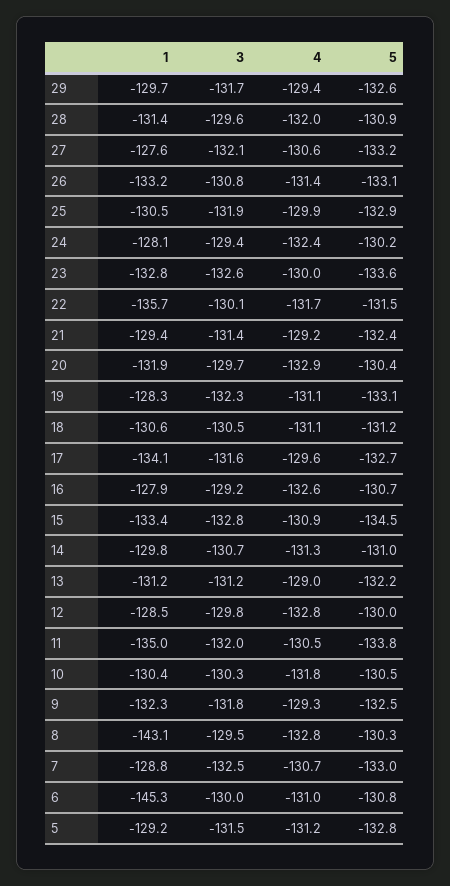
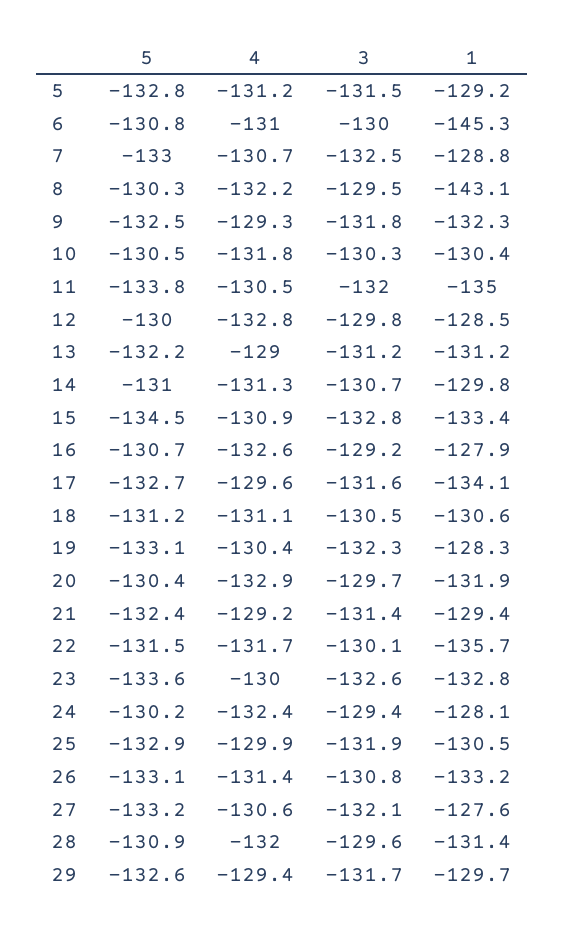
  {
    "1": {
      "29": -129.7,
      "28": -131.4,
      "27": -127.6,
      "26": -133.2,
      "25": -130.5,
      "24": -128.1,
      "23": -132.8,
      "22": -135.7,
      "21": -129.4,
      "20": -131.9,
      "19": -128.3,
      "18": -130.6,
      "17": -134.1,
      "16": -127.9,
      "15": -133.4,
      "14": -129.8,
      "13": -131.2,
      "12": -128.5,
      "11": -135,
      "10": -130.4,
      "9": -132.3,
      "8": -143.1,
      "7": -128.8,
      "6": -145.3,
      "5": -129.2
    },
    "3": {
      "29": -131.7,
      "28": -129.6,
      "27": -132.1,
      "26": -130.8,
      "25": -131.9,
      "24": -129.4,
      "23": -132.6,
      "22": -130.1,
      "21": -131.4,
      "20": -129.7,
      "19": -132.3,
      "18": -130.5,
      "17": -131.6,
      "16": -129.2,
      "15": -132.8,
      "14": -130.7,
      "13": -131.2,
      "12": -129.8,
      "11": -132,
      "10": -130.3,
      "9": -131.8,
      "8": -129.5,
      "7": -132.5,
      "6": -130,
      "5": -131.5
    },
    "4": {
      "29": -129.4,
      "28": -132,
      "27": -130.6,
      "26": -131.4,
      "25": -129.9,
      "24": -132.4,
      "23": -130,
      "22": -131.7,
      "21": -129.2,
      "20": -132.9,
-     "19": -131.1,
+     "19": -130.4,
      "18": -131.1,
      "17": -129.6,
      "16": -132.6,
      "15": -130.9,
      "14": -131.3,
      "13": -129,
      "12": -132.8,
      "11": -130.5,
      "10": -131.8,
      "9": -129.3,
-     "8": -132.8,
+     "8": -132.2,
      "7": -130.7,
      "6": -131,
      "5": -131.2
    },
    "5": {
      "29": -132.6,
      "28": -130.9,
      "27": -133.2,
      "26": -133.1,
      "25": -132.9,
      "24": -130.2,
      "23": -133.6,
      "22": -131.5,
      "21": -132.4,
      "20": -130.4,
      "19": -133.1,
      "18": -131.2,
      "17": -132.7,
      "16": -130.7,
      "15": -134.5,
      "14": -131,
      "13": -132.2,
      "12": -130,
      "11": -133.8,
      "10": -130.5,
      "9": -132.5,
      "8": -130.3,
      "7": -133,
      "6": -130.8,
      "5": -132.8
    }
  }

